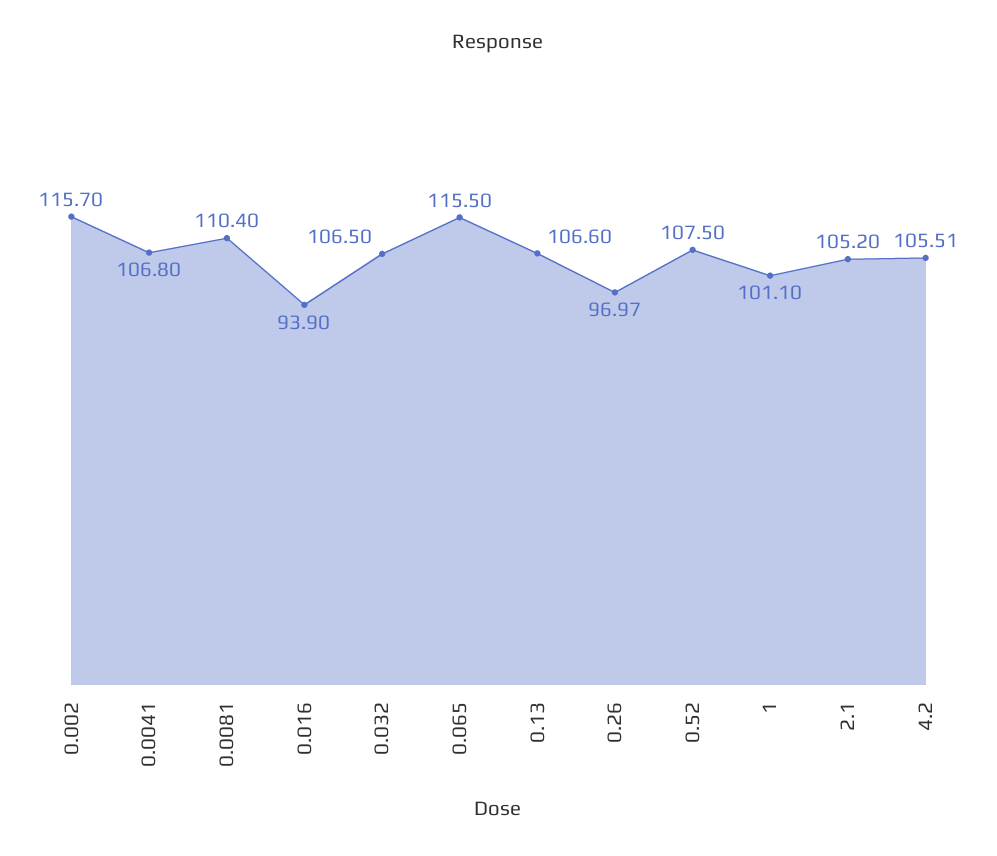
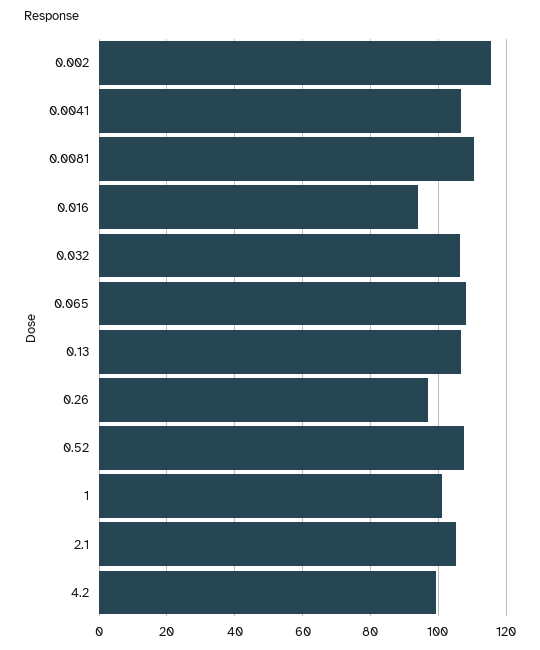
  {
    "0.002": 115.7,
    "0.0041": 106.8,
    "0.0081": 110.4,
    "0.016": 93.9,
    "0.032": 106.5,
-   "0.065": 115.5,
+   "0.065": 108,
    "0.13": 106.6,
    "0.26": 96.97,
    "0.52": 107.5,
    "1": 101.1,
    "2.1": 105.2,
-   "4.2": 105.51
+   "4.2": 100
  }

